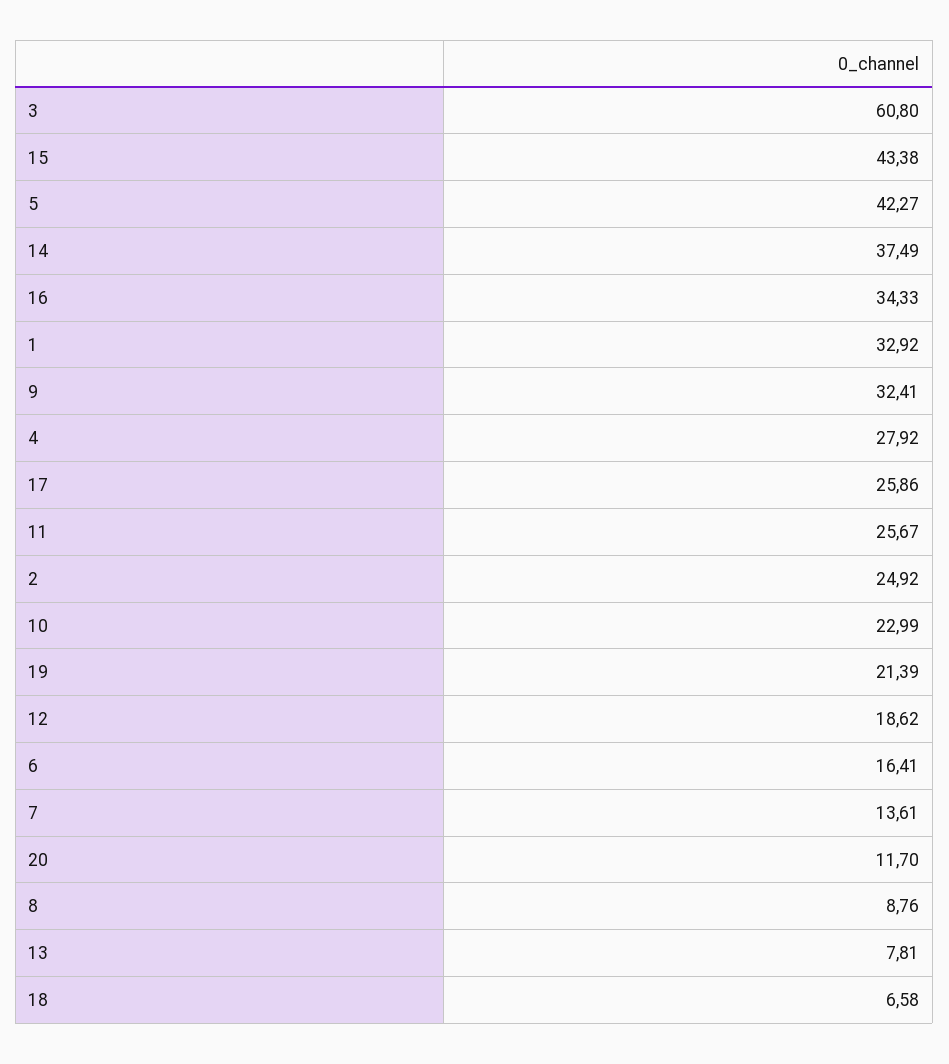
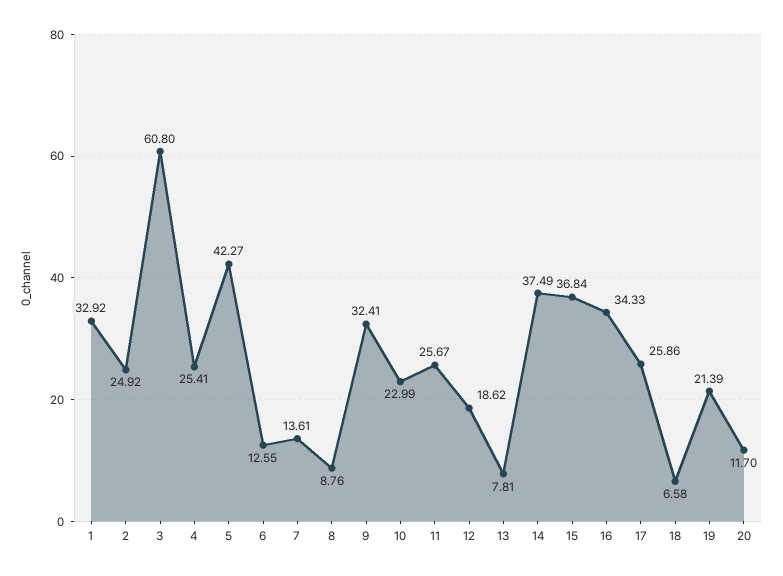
  {
    "3": 60.8,
-   "15": 43.38,
+   "15": 36.84,
    "5": 42.27,
    "14": 37.49,
    "16": 34.33,
    "1": 32.92,
    "9": 32.41,
-   "4": 27.92,
+   "4": 25.41,
    "17": 25.86,
    "11": 25.67,
    "2": 24.92,
    "10": 22.99,
    "19": 21.39,
    "12": 18.62,
-   "6": 16.41,
+   "6": 12.55,
    "7": 13.61,
    "20": 11.7,
    "8": 8.76,
    "13": 7.81,
    "18": 6.58
  }

